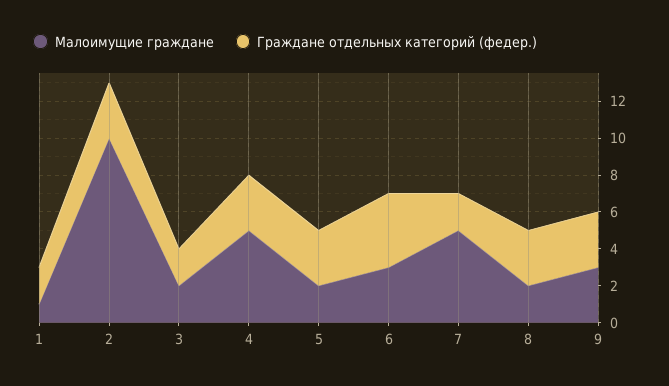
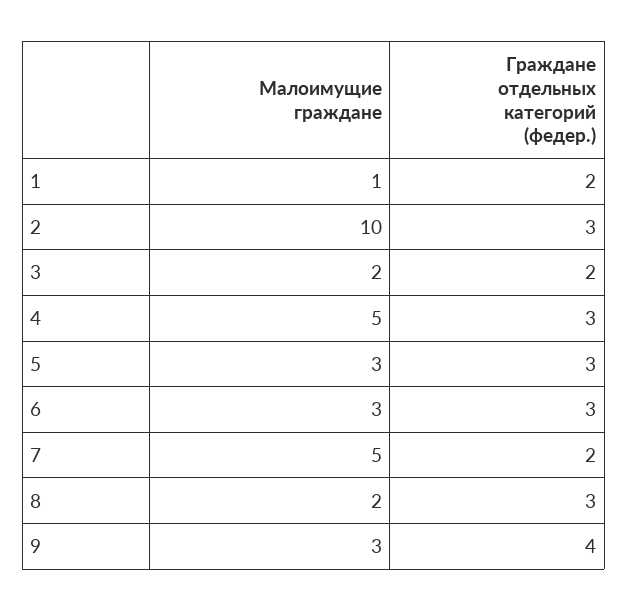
  {
    "Малоимущие граждане": {
      "1": 1,
      "2": 10,
      "3": 2,
      "4": 5,
-     "5": 2,
+     "5": 3,
      "6": 3,
      "7": 5,
      "8": 2,
      "9": 3
    },
    "Граждане отдельных категорий (федер.)": {
      "1": 2,
      "2": 3,
      "3": 2,
      "4": 3,
      "5": 3,
-     "6": 4,
+     "6": 3,
      "7": 2,
      "8": 3,
-     "9": 3
+     "9": 4
    }
  }

